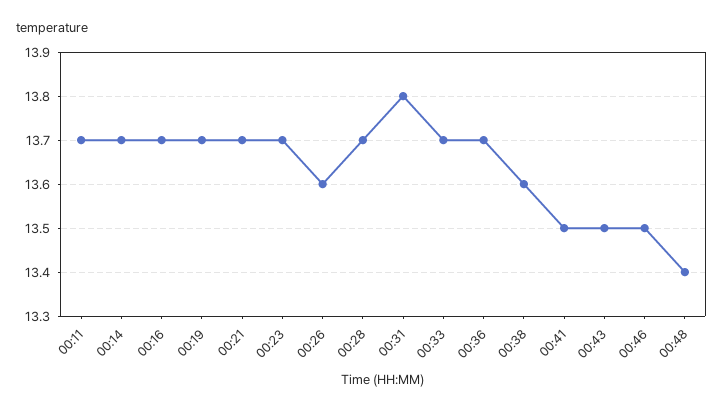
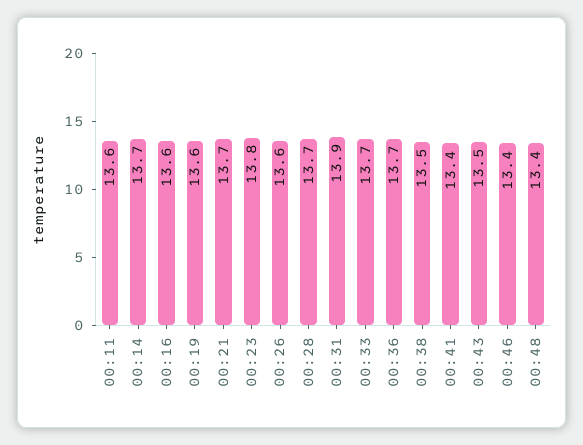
  {
-   "00:11": 13.7,
+   "00:11": 13.6,
    "00:14": 13.7,
-   "00:16": 13.7,
+   "00:16": 13.6,
-   "00:19": 13.7,
+   "00:19": 13.6,
    "00:21": 13.7,
-   "00:23": 13.7,
+   "00:23": 13.8,
    "00:26": 13.6,
    "00:28": 13.7,
-   "00:31": 13.8,
+   "00:31": 13.9,
    "00:33": 13.7,
    "00:36": 13.7,
-   "00:38": 13.6,
+   "00:38": 13.5,
-   "00:41": 13.5,
+   "00:41": 13.4,
    "00:43": 13.5,
-   "00:46": 13.5,
+   "00:46": 13.4,
    "00:48": 13.4
  }

